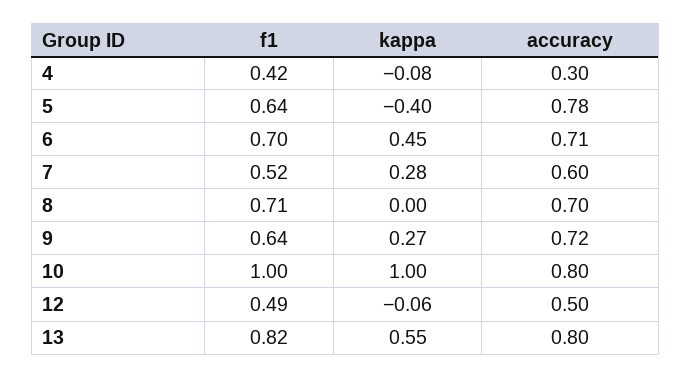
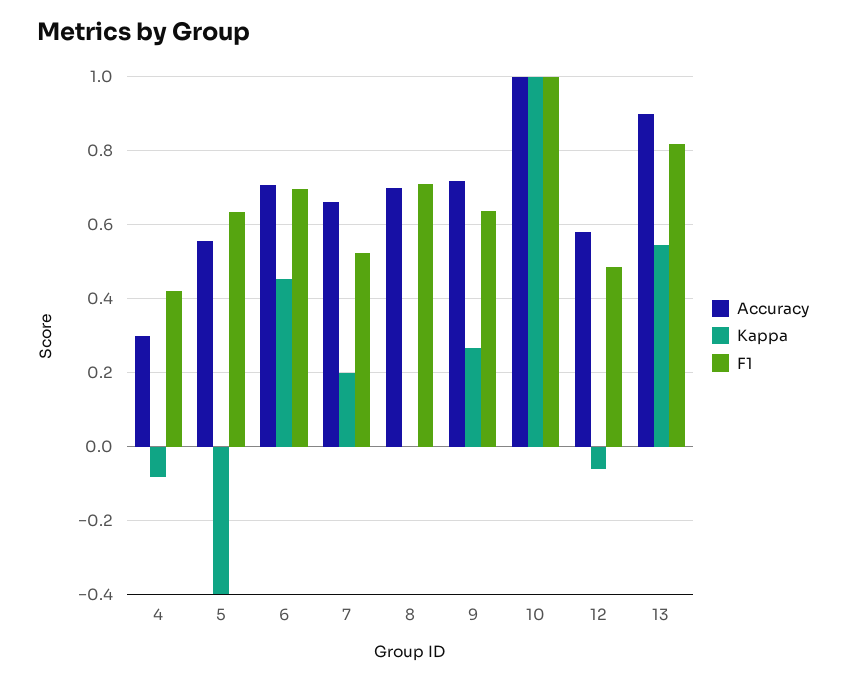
  {
    "f1": {
      "4": 0.42,
      "5": 0.64,
      "6": 0.7,
      "7": 0.52,
      "8": 0.71,
      "9": 0.64,
      "10": 1,
      "12": 0.49,
      "13": 0.82
    },
    "kappa": {
      "4": -0.08,
      "5": -0.4,
      "6": 0.45,
-     "7": 0.28,
+     "7": 0.2,
      "8": 0,
      "9": 0.27,
      "10": 1,
      "12": -0.06,
      "13": 0.55
    },
    "accuracy": {
      "4": 0.3,
-     "5": 0.78,
+     "5": 0.56,
      "6": 0.71,
-     "7": 0.6,
+     "7": 0.66,
      "8": 0.7,
      "9": 0.72,
-     "10": 0.8,
+     "10": 1,
-     "12": 0.5,
+     "12": 0.58,
-     "13": 0.8
+     "13": 0.9
    }
  }

